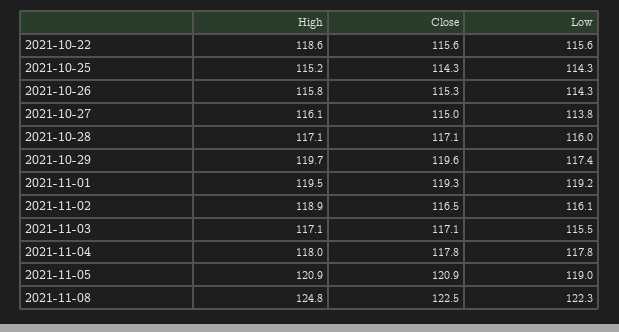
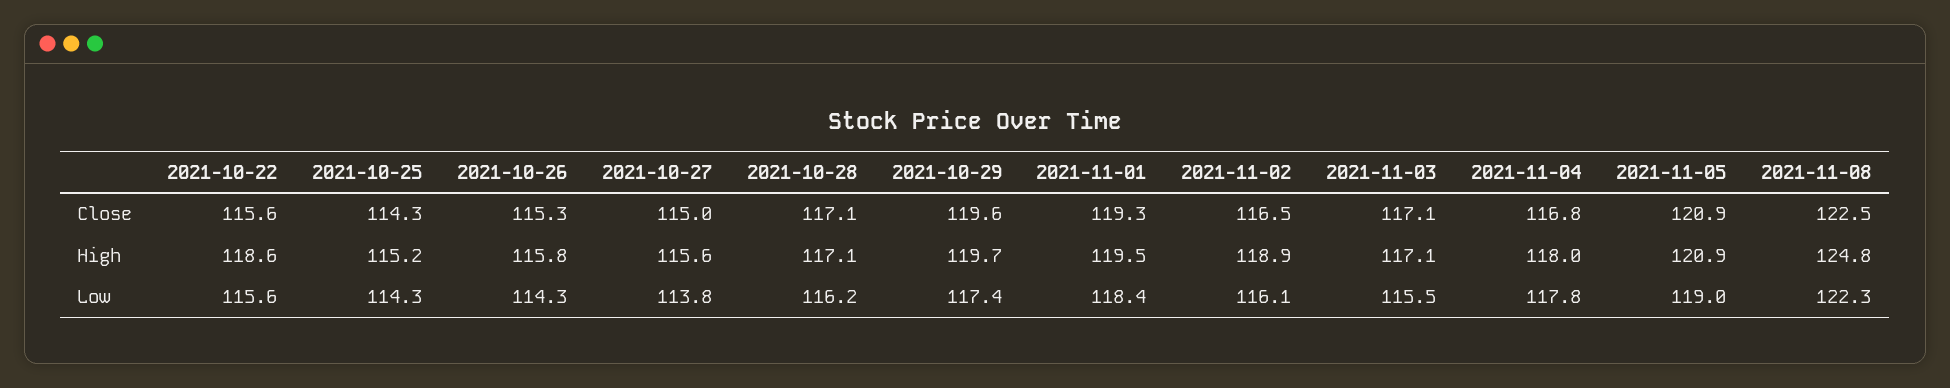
  {
    "High": {
      "2021-10-22": 118.6,
      "2021-10-25": 115.2,
      "2021-10-26": 115.8,
-     "2021-10-27": 116.1,
+     "2021-10-27": 115.6,
      "2021-10-28": 117.1,
      "2021-10-29": 119.7,
      "2021-11-01": 119.5,
      "2021-11-02": 118.9,
      "2021-11-03": 117.1,
      "2021-11-04": 118,
      "2021-11-05": 120.9,
      "2021-11-08": 124.8
    },
    "Close": {
      "2021-10-22": 115.6,
      "2021-10-25": 114.3,
      "2021-10-26": 115.3,
      "2021-10-27": 115,
      "2021-10-28": 117.1,
      "2021-10-29": 119.6,
      "2021-11-01": 119.3,
      "2021-11-02": 116.5,
      "2021-11-03": 117.1,
-     "2021-11-04": 117.8,
+     "2021-11-04": 116.8,
      "2021-11-05": 120.9,
      "2021-11-08": 122.5
    },
    "Low": {
      "2021-10-22": 115.6,
      "2021-10-25": 114.3,
      "2021-10-26": 114.3,
      "2021-10-27": 113.8,
-     "2021-10-28": 116,
+     "2021-10-28": 116.2,
      "2021-10-29": 117.4,
-     "2021-11-01": 119.2,
+     "2021-11-01": 118.4,
      "2021-11-02": 116.1,
      "2021-11-03": 115.5,
      "2021-11-04": 117.8,
      "2021-11-05": 119,
      "2021-11-08": 122.3
    }
  }

